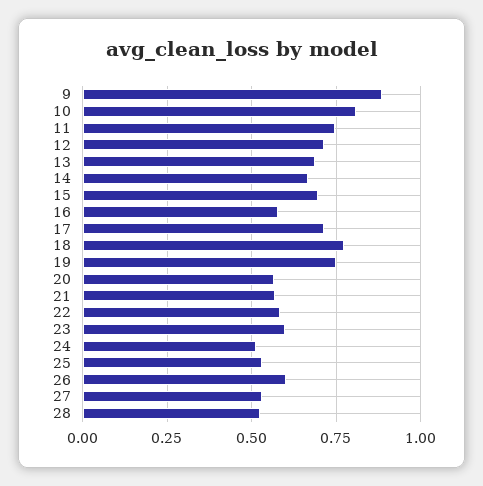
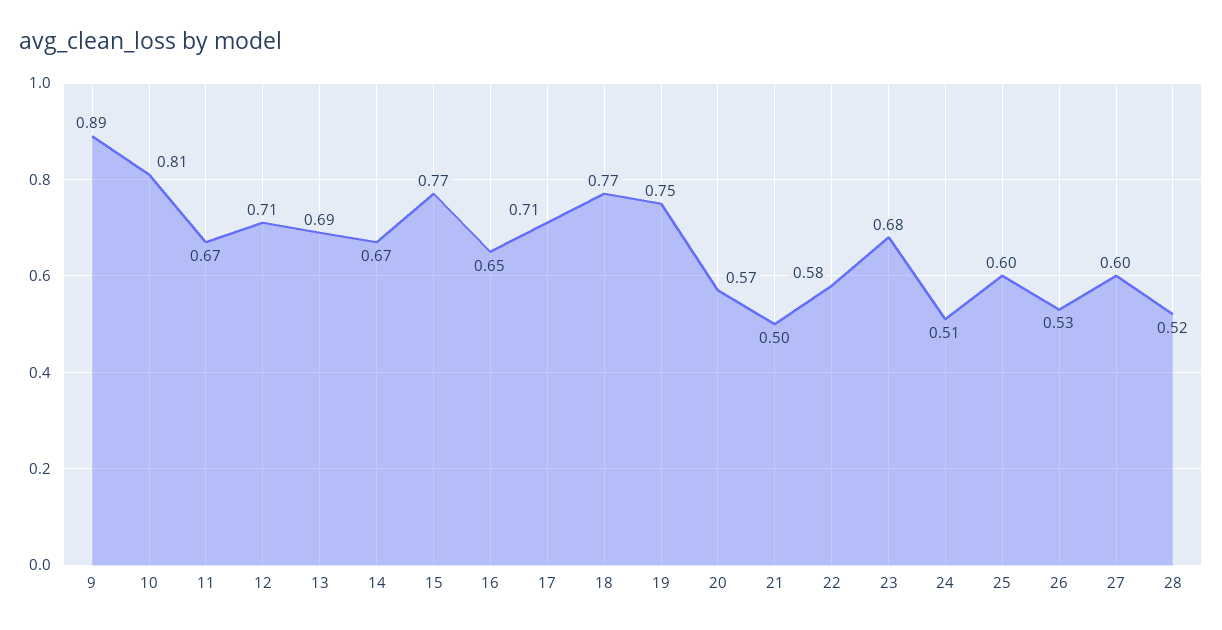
  {
    "9": 0.89,
    "10": 0.81,
-   "11": 0.75,
+   "11": 0.67,
    "12": 0.71,
    "13": 0.69,
    "14": 0.67,
-   "15": 0.7,
+   "15": 0.77,
-   "16": 0.575,
+   "16": 0.65,
    "17": 0.71,
    "18": 0.77,
    "19": 0.75,
    "20": 0.57,
-   "21": 0.575,
+   "21": 0.5,
    "22": 0.58,
-   "23": 0.6,
+   "23": 0.68,
    "24": 0.51,
-   "25": 0.525,
+   "25": 0.6,
-   "26": 0.6,
+   "26": 0.53,
-   "27": 0.525,
+   "27": 0.6,
    "28": 0.52
  }

